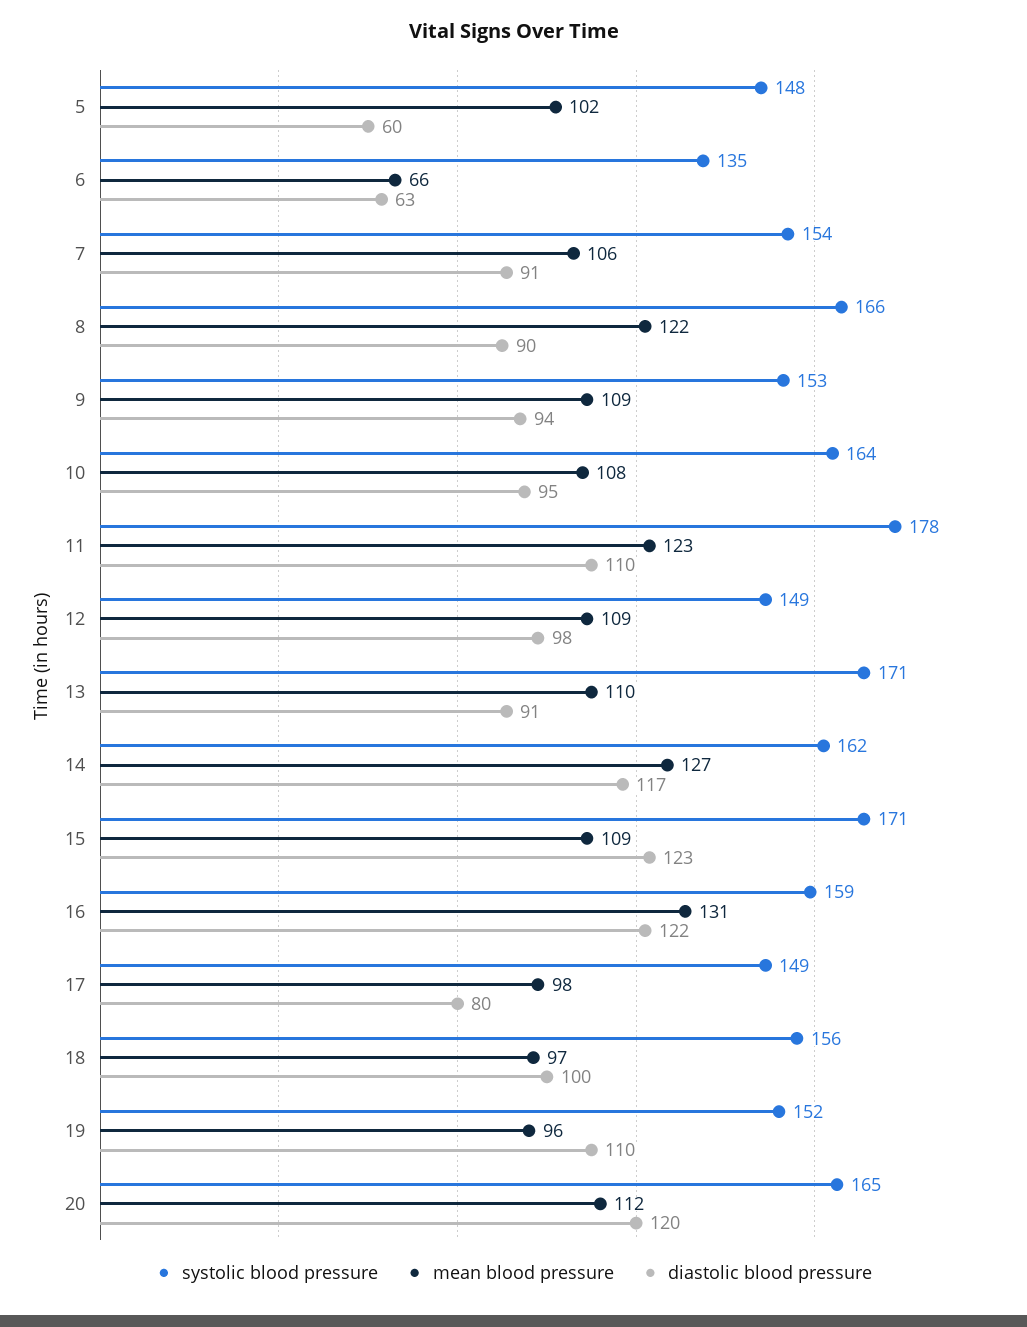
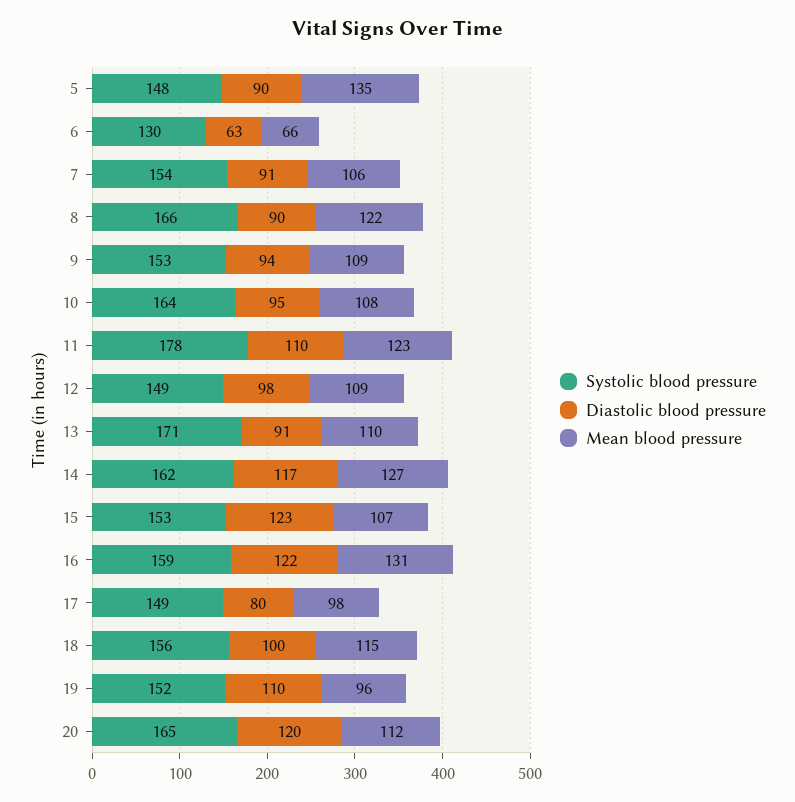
  {
    "systolic blood pressure": {
      "5": 148,
-     "6": 135,
+     "6": 130,
      "7": 154,
      "8": 166,
      "9": 153,
      "10": 164,
      "11": 178,
      "12": 149,
      "13": 171,
      "14": 162,
-     "15": 171,
+     "15": 153,
      "16": 159,
      "17": 149,
      "18": 156,
      "19": 152,
      "20": 165
    },
    "mean blood pressure": {
-     "5": 102,
+     "5": 135,
      "6": 66,
      "7": 106,
      "8": 122,
      "9": 109,
      "10": 108,
      "11": 123,
      "12": 109,
      "13": 110,
      "14": 127,
-     "15": 109,
+     "15": 107,
      "16": 131,
      "17": 98,
-     "18": 97,
+     "18": 115,
      "19": 96,
      "20": 112
    },
    "diastolic blood pressure": {
-     "5": 60,
+     "5": 90,
      "6": 63,
      "7": 91,
      "8": 90,
      "9": 94,
      "10": 95,
      "11": 110,
      "12": 98,
      "13": 91,
      "14": 117,
      "15": 123,
      "16": 122,
      "17": 80,
      "18": 100,
      "19": 110,
      "20": 120
    }
  }

